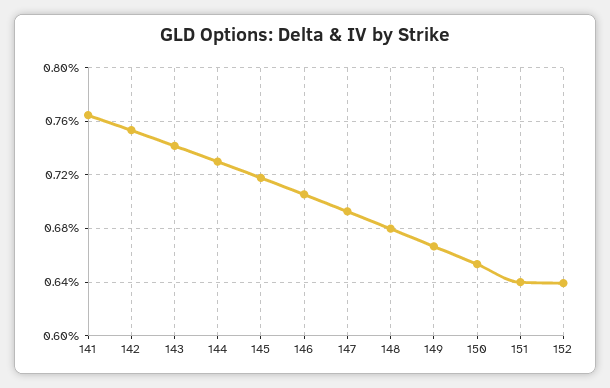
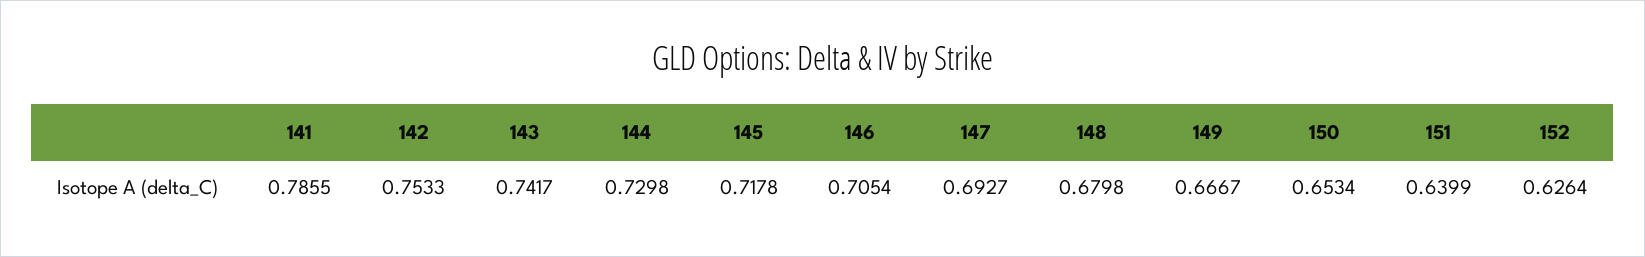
  {
-   "141": 0.765,
+   "141": 0.7855,
    "142": 0.7533,
    "143": 0.7417,
    "144": 0.7298,
    "145": 0.7178,
    "146": 0.7054,
    "147": 0.6927,
    "148": 0.6798,
    "149": 0.6667,
    "150": 0.6534,
    "151": 0.6399,
-   "152": 0.64
+   "152": 0.6264
  }

